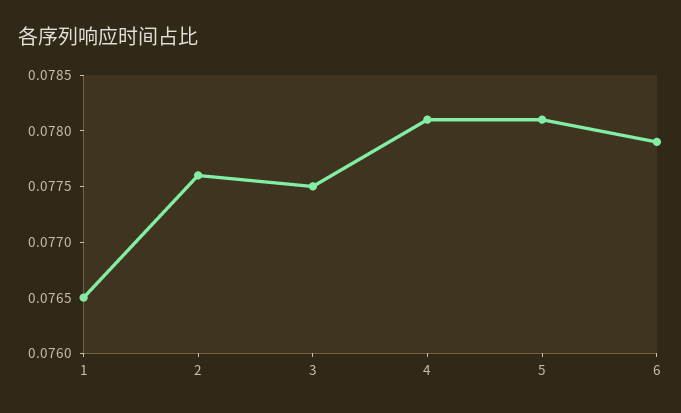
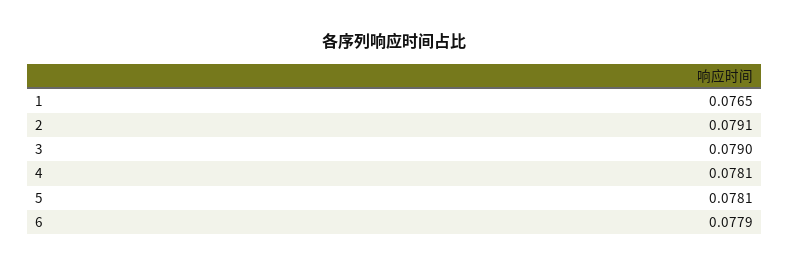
  {
    "1": 0.0765,
-   "2": 0.0776,
+   "2": 0.0791,
-   "3": 0.0775,
+   "3": 0.079,
    "4": 0.0781,
    "5": 0.0781,
    "6": 0.0779
  }

